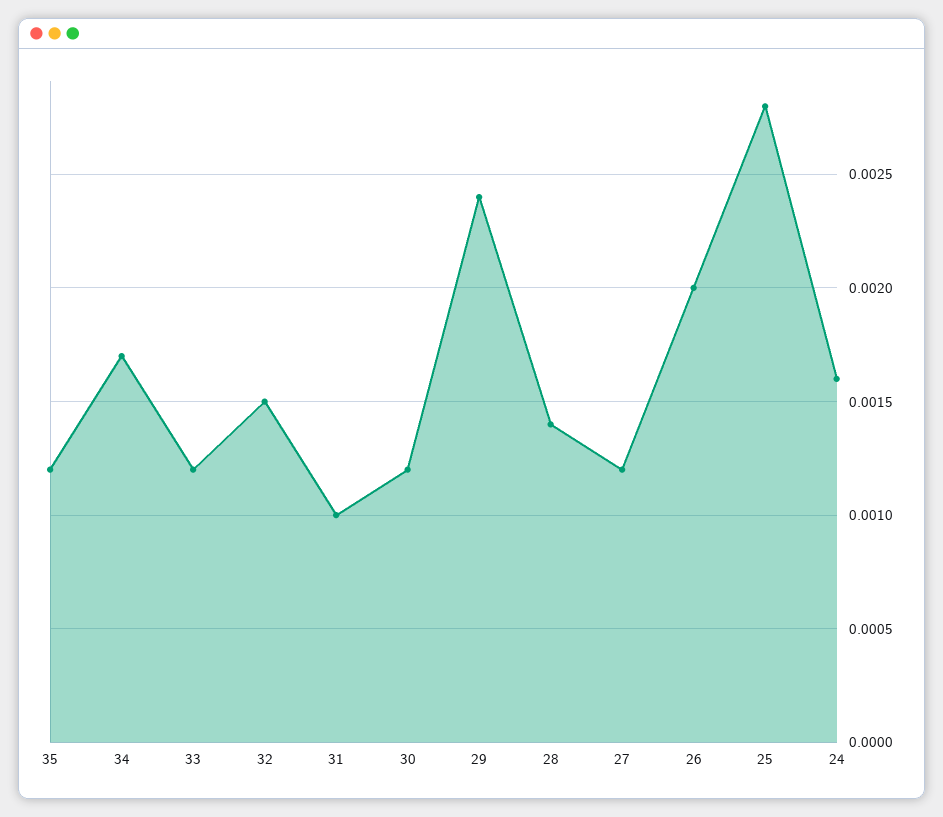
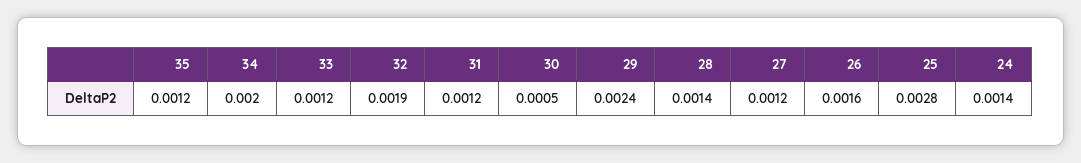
  {
    "35": 0.0012,
-   "34": 0.0017,
+   "34": 0.002,
    "33": 0.0012,
-   "32": 0.0015,
+   "32": 0.0019,
-   "31": 0.001,
+   "31": 0.0012,
-   "30": 0.0012,
+   "30": 0.0005,
    "29": 0.0024,
    "28": 0.0014,
    "27": 0.0012,
-   "26": 0.002,
+   "26": 0.0016,
    "25": 0.0028,
-   "24": 0.0016
+   "24": 0.0014
  }

